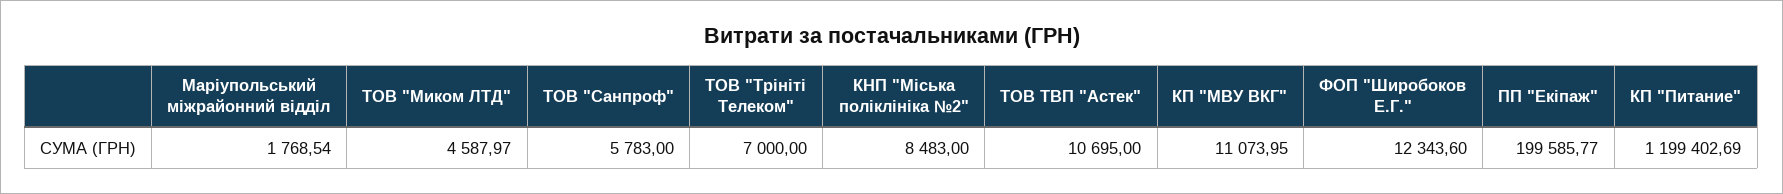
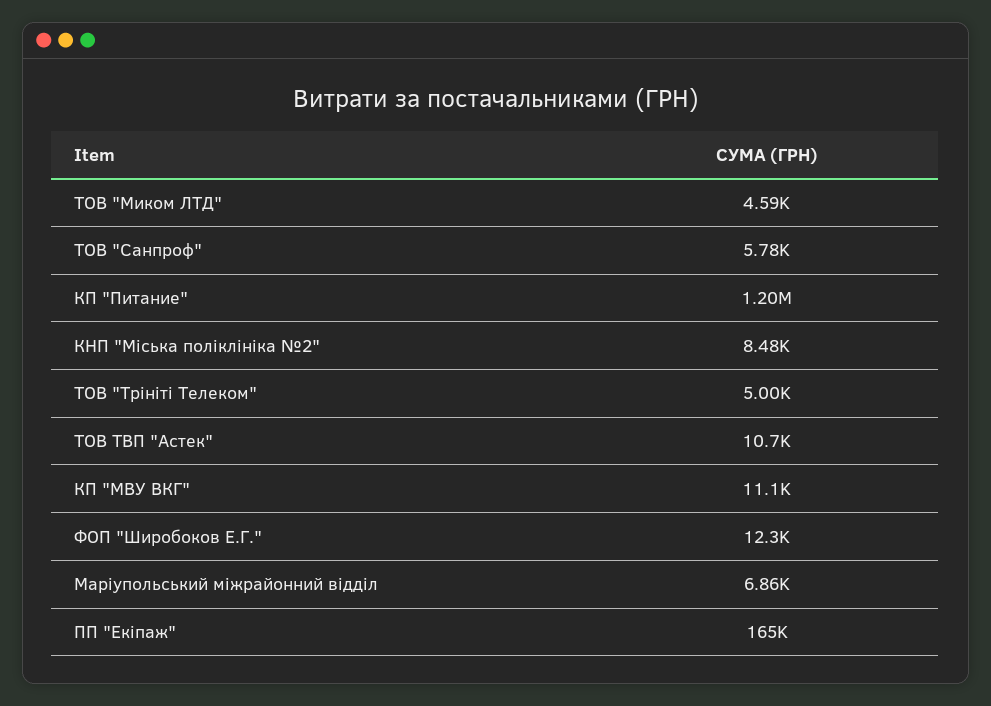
  {
-   "Маріупольський міжрайонний відділ": 1768.54,
+   "Маріупольський міжрайонний відділ": 6860,
    "ТОВ \"Миком ЛТД\"": 4587.97,
    "ТОВ \"Санпроф\"": 5783,
-   "ТОВ \"Трініті Телеком\"": 7000,
+   "ТОВ \"Трініті Телеком\"": 5000,
    "КНП \"Міська поліклініка №2\"": 8483,
    "ТОВ ТВП \"Астек\"": 10695,
    "КП \"МВУ ВКГ\"": 11073.95,
    "ФОП \"Широбоков Е.Г.\"": 12343.6,
-   "ПП \"Екіпаж\"": 199585.77,
+   "ПП \"Екіпаж\"": 165000,
    "КП \"Питание\"": 1199402.69
  }

